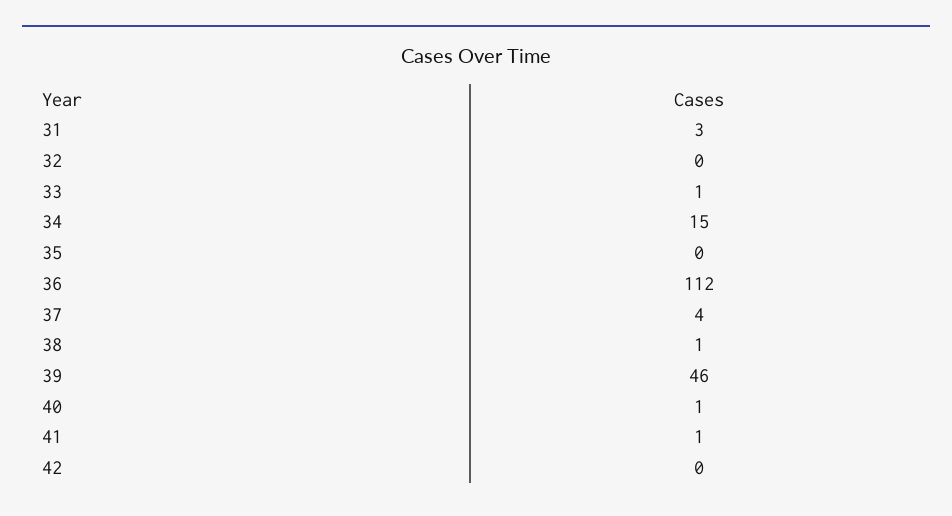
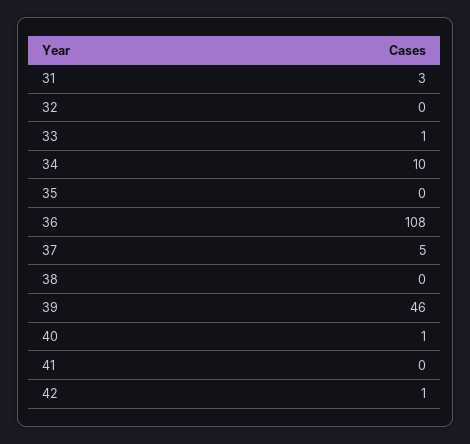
  {
    "31": 3,
    "32": 0,
    "33": 1,
-   "34": 15,
+   "34": 10,
    "35": 0,
-   "36": 112,
+   "36": 108,
-   "37": 4,
+   "37": 5,
-   "38": 1,
+   "38": 0,
    "39": 46,
    "40": 1,
-   "41": 1,
+   "41": 0,
-   "42": 0
+   "42": 1
  }

